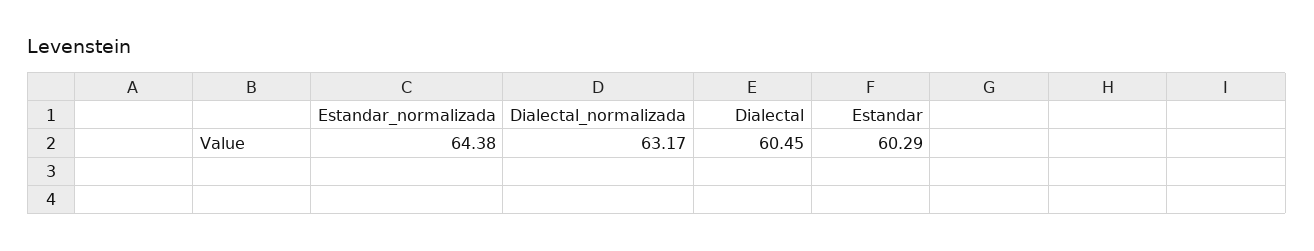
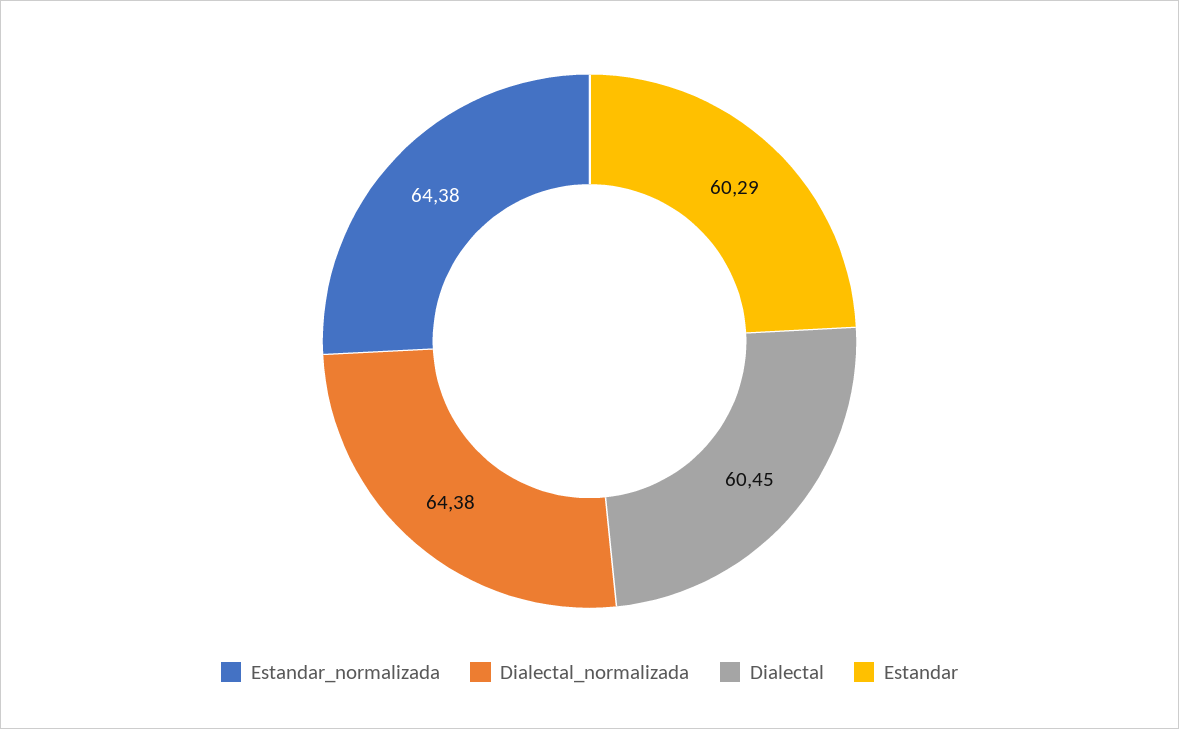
  {
    "Estandar_normalizada": 64.38,
-   "Dialectal_normalizada": 63.17,
+   "Dialectal_normalizada": 64.38,
    "Dialectal": 60.45,
    "Estandar": 60.29
  }

